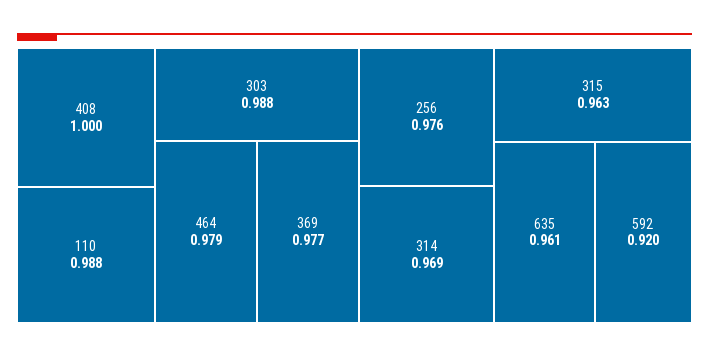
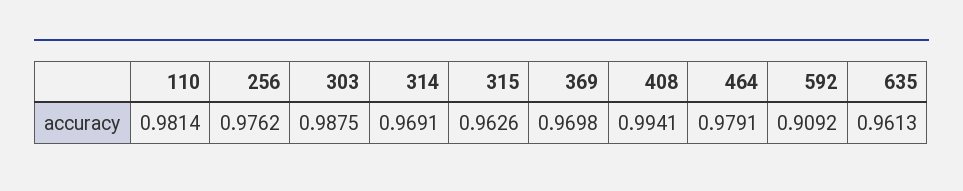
  {
-   "408": 1,
+   "408": 0.9941,
-   "110": 0.988,
+   "110": 0.9814,
    "303": 0.9875,
    "464": 0.9791,
-   "369": 0.977,
+   "369": 0.9698,
    "256": 0.9762,
    "314": 0.9691,
    "315": 0.9626,
    "635": 0.9613,
-   "592": 0.92
+   "592": 0.9092
  }

